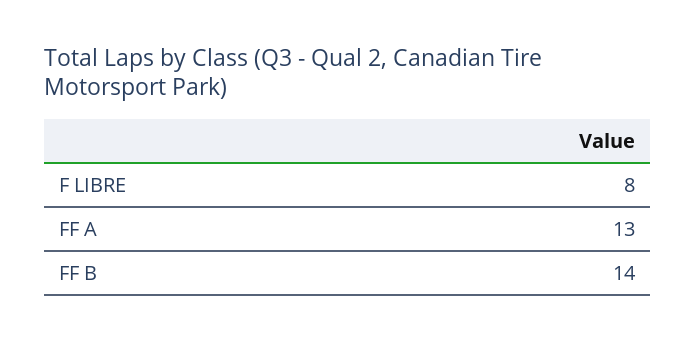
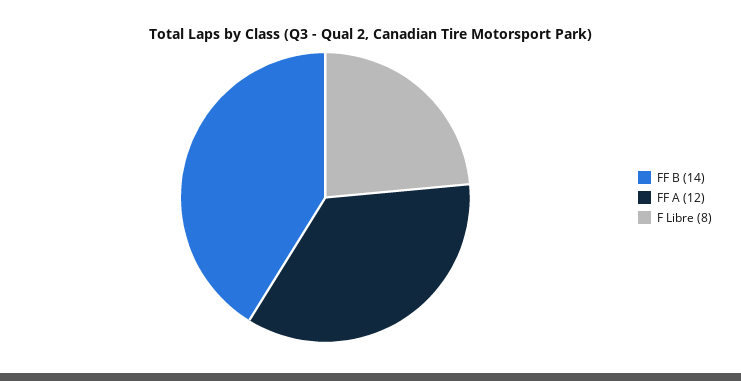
  {
    "F LIBRE": 8,
-   "FF A": 13,
+   "FF A": 12,
    "FF B": 14
  }

